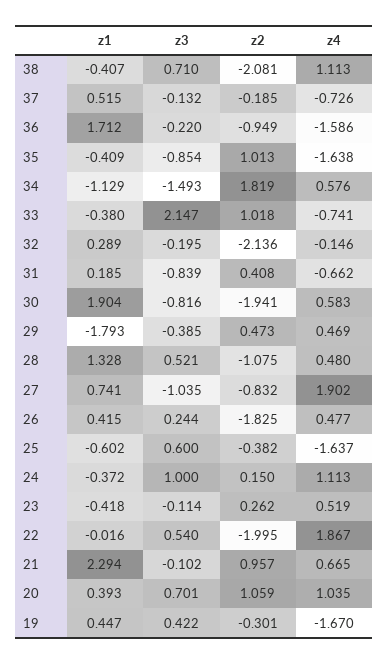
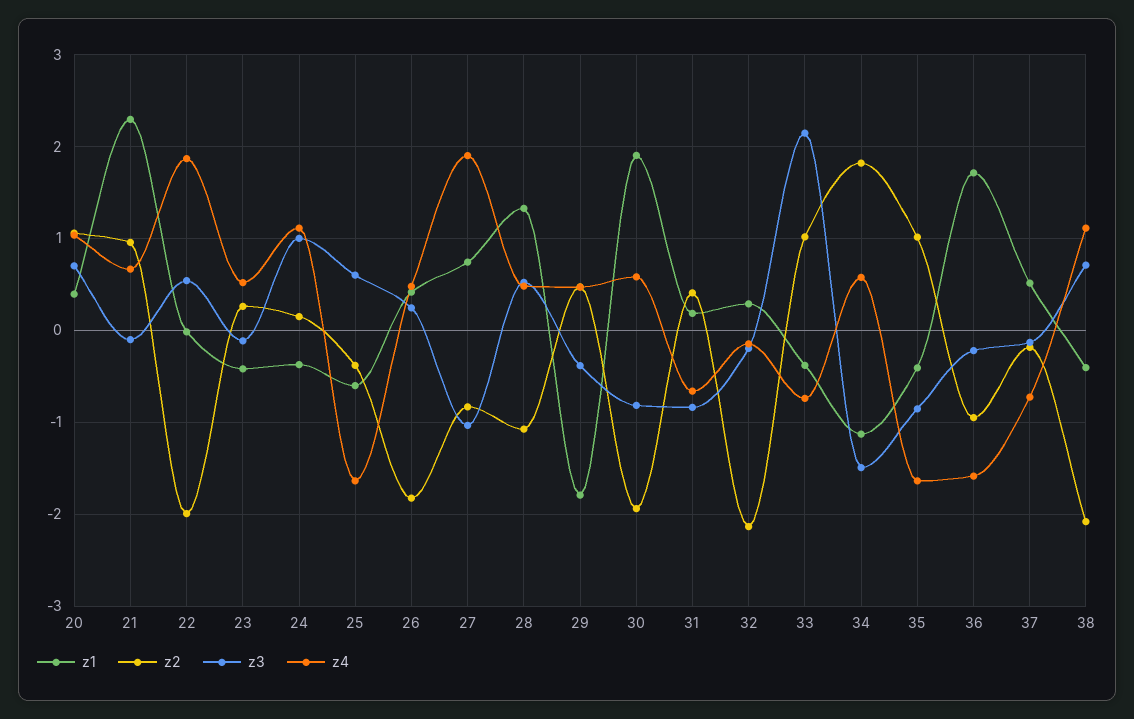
  {
    "z1": {
      "38": -0.407,
      "37": 0.515,
      "36": 1.712,
      "35": -0.409,
      "34": -1.129,
      "33": -0.38,
      "32": 0.289,
      "31": 0.185,
      "30": 1.904,
      "29": -1.793,
      "28": 1.328,
      "27": 0.741,
      "26": 0.415,
      "25": -0.602,
      "24": -0.372,
      "23": -0.418,
      "22": -0.016,
      "21": 2.294,
-     "20": 0.393,
+     "20": 0.393
-     "19": 0.447
    },
    "z3": {
      "38": 0.71,
      "37": -0.132,
      "36": -0.22,
      "35": -0.854,
      "34": -1.493,
      "33": 2.147,
      "32": -0.195,
      "31": -0.839,
      "30": -0.816,
      "29": -0.385,
      "28": 0.521,
      "27": -1.035,
      "26": 0.244,
      "25": 0.6,
      "24": 1,
      "23": -0.114,
      "22": 0.54,
      "21": -0.102,
-     "20": 0.701,
+     "20": 0.701
-     "19": 0.422
    },
    "z2": {
      "38": -2.081,
      "37": -0.185,
      "36": -0.949,
      "35": 1.013,
      "34": 1.819,
      "33": 1.018,
      "32": -2.136,
      "31": 0.408,
      "30": -1.941,
      "29": 0.473,
      "28": -1.075,
      "27": -0.832,
      "26": -1.825,
      "25": -0.382,
      "24": 0.15,
      "23": 0.262,
      "22": -1.995,
      "21": 0.957,
-     "20": 1.059,
+     "20": 1.059
-     "19": -0.301
    },
    "z4": {
      "38": 1.113,
      "37": -0.726,
      "36": -1.586,
      "35": -1.638,
      "34": 0.576,
      "33": -0.741,
      "32": -0.146,
      "31": -0.662,
      "30": 0.583,
      "29": 0.469,
      "28": 0.48,
      "27": 1.902,
      "26": 0.477,
      "25": -1.637,
      "24": 1.113,
      "23": 0.519,
      "22": 1.867,
      "21": 0.665,
-     "20": 1.035,
+     "20": 1.035
-     "19": -1.67
    }
  }

